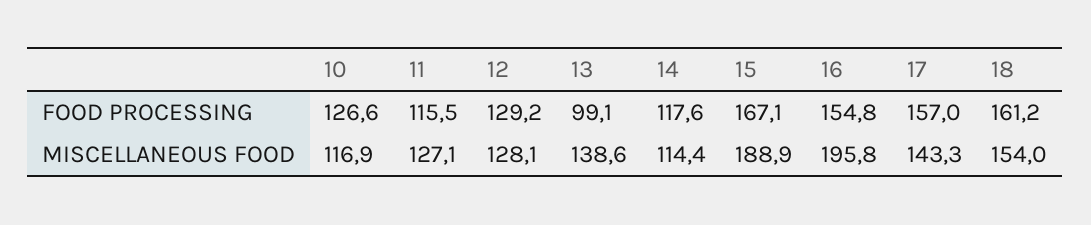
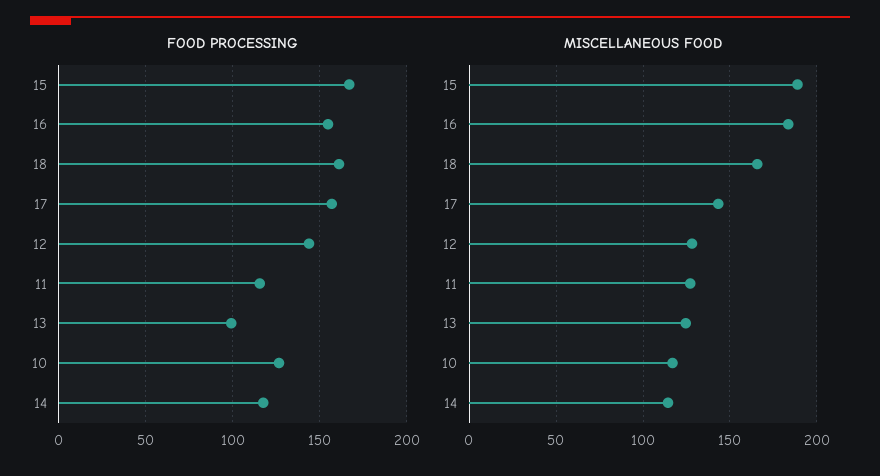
  {
    "FOOD PROCESSING": {
      "10": 126.6,
      "11": 115.5,
-     "12": 129.2,
+     "12": 145,
      "13": 99.1,
      "14": 117.6,
      "15": 167.1,
      "16": 154.8,
      "17": 157,
      "18": 161.2
    },
    "MISCELLANEOUS FOOD": {
      "10": 116.9,
      "11": 127.1,
      "12": 128.1,
-     "13": 138.6,
+     "13": 125,
      "14": 114.4,
      "15": 188.9,
-     "16": 195.8,
+     "16": 185,
      "17": 143.3,
-     "18": 154
+     "18": 165
    }
  }

